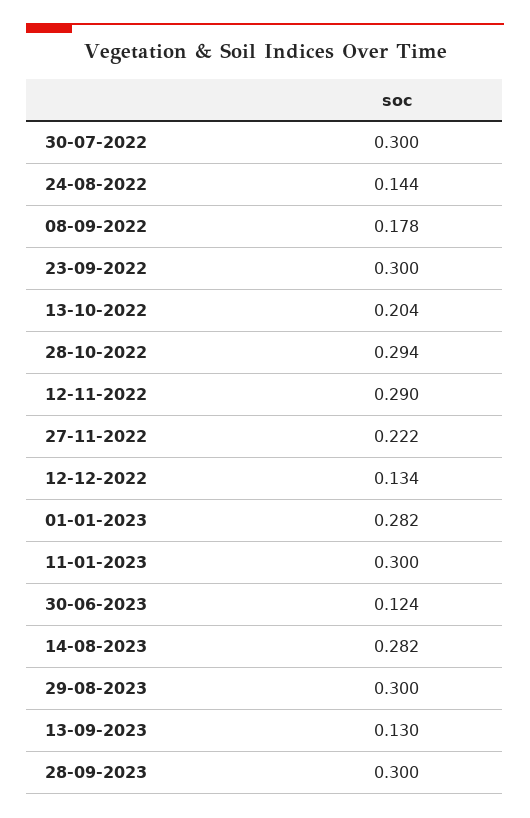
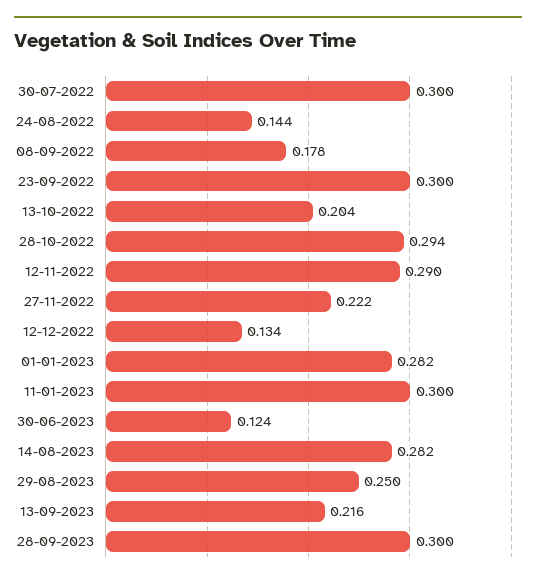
  {
    "30-07-2022": 0.3,
    "24-08-2022": 0.144,
    "08-09-2022": 0.178,
    "23-09-2022": 0.3,
    "13-10-2022": 0.204,
    "28-10-2022": 0.294,
    "12-11-2022": 0.29,
    "27-11-2022": 0.222,
    "12-12-2022": 0.134,
    "01-01-2023": 0.282,
    "11-01-2023": 0.3,
    "30-06-2023": 0.124,
    "14-08-2023": 0.282,
-   "29-08-2023": 0.3,
+   "29-08-2023": 0.25,
-   "13-09-2023": 0.13,
+   "13-09-2023": 0.216,
    "28-09-2023": 0.3
  }

